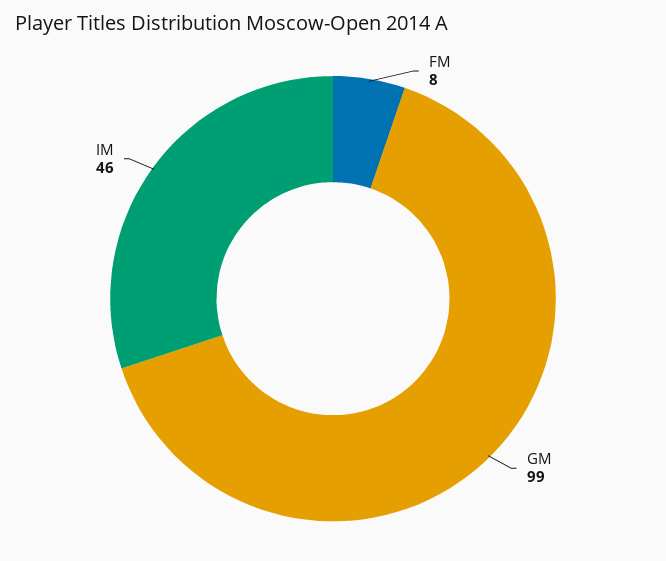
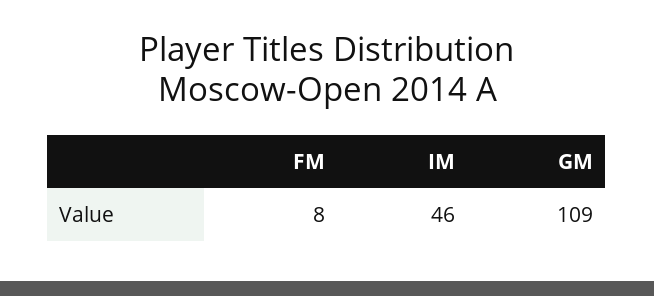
  {
    "FM": 8,
-   "GM": 99,
+   "GM": 109,
    "IM": 46
  }

